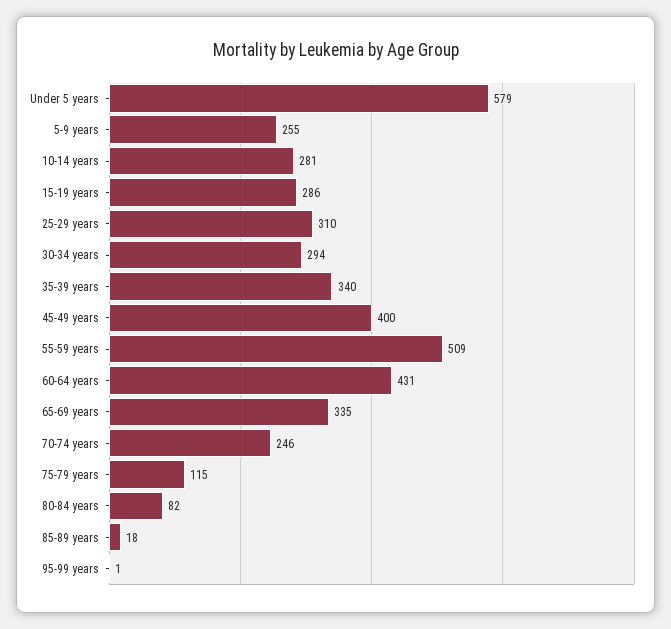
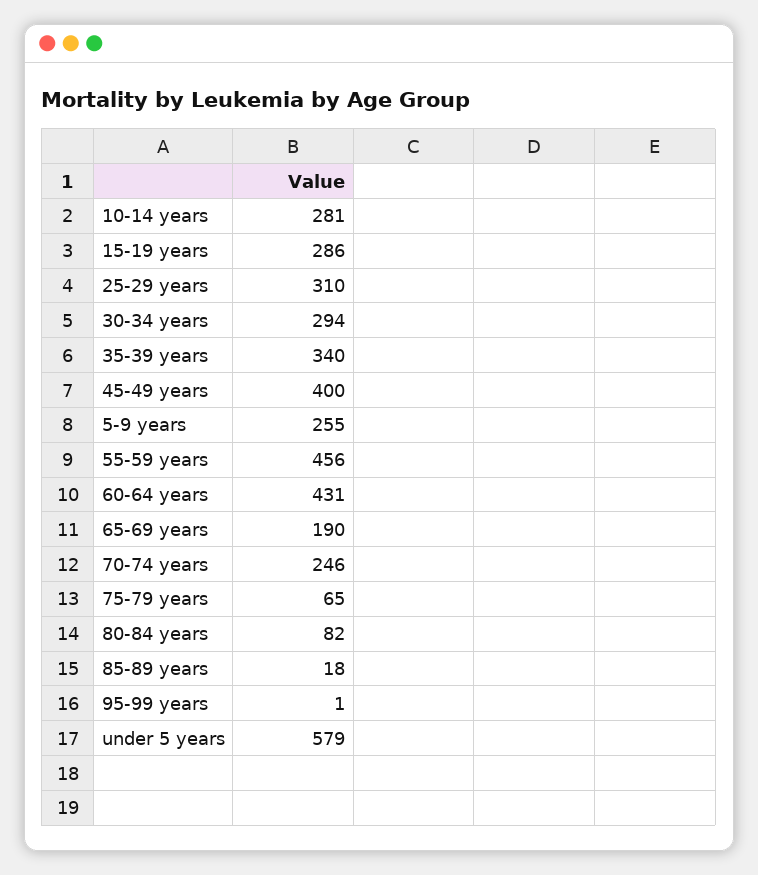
  {
    "Under 5 years": 579,
    "5-9 years": 255,
    "10-14 years": 281,
    "15-19 years": 286,
    "25-29 years": 310,
    "30-34 years": 294,
    "35-39 years": 340,
    "45-49 years": 400,
-   "55-59 years": 509,
+   "55-59 years": 456,
    "60-64 years": 431,
-   "65-69 years": 335,
+   "65-69 years": 190,
    "70-74 years": 246,
-   "75-79 years": 115,
+   "75-79 years": 65,
    "80-84 years": 82,
    "85-89 years": 18,
    "95-99 years": 1
  }

